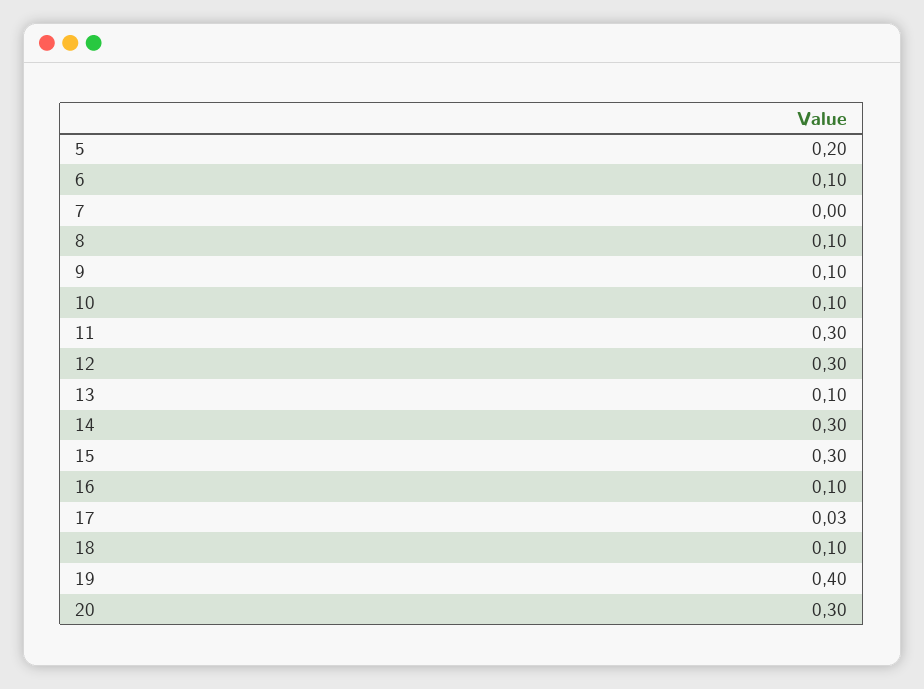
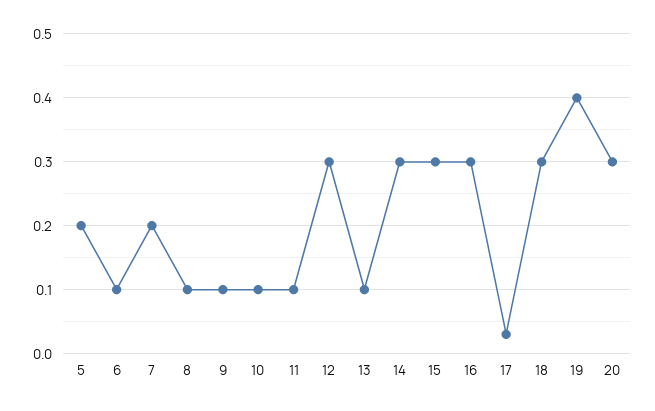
  {
    "5": 0.2,
    "6": 0.1,
-   "7": 0,
+   "7": 0.2,
    "8": 0.1,
    "9": 0.1,
    "10": 0.1,
-   "11": 0.3,
+   "11": 0.1,
    "12": 0.3,
    "13": 0.1,
    "14": 0.3,
    "15": 0.3,
-   "16": 0.1,
+   "16": 0.3,
    "17": 0.03,
-   "18": 0.1,
+   "18": 0.3,
    "19": 0.4,
    "20": 0.3
  }

